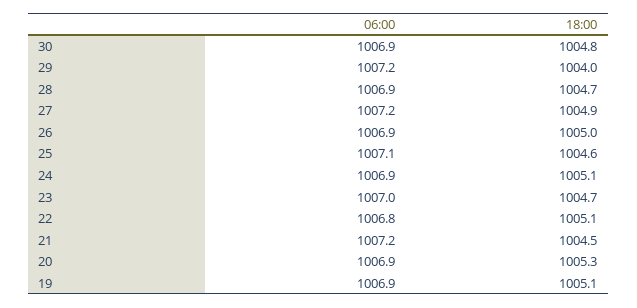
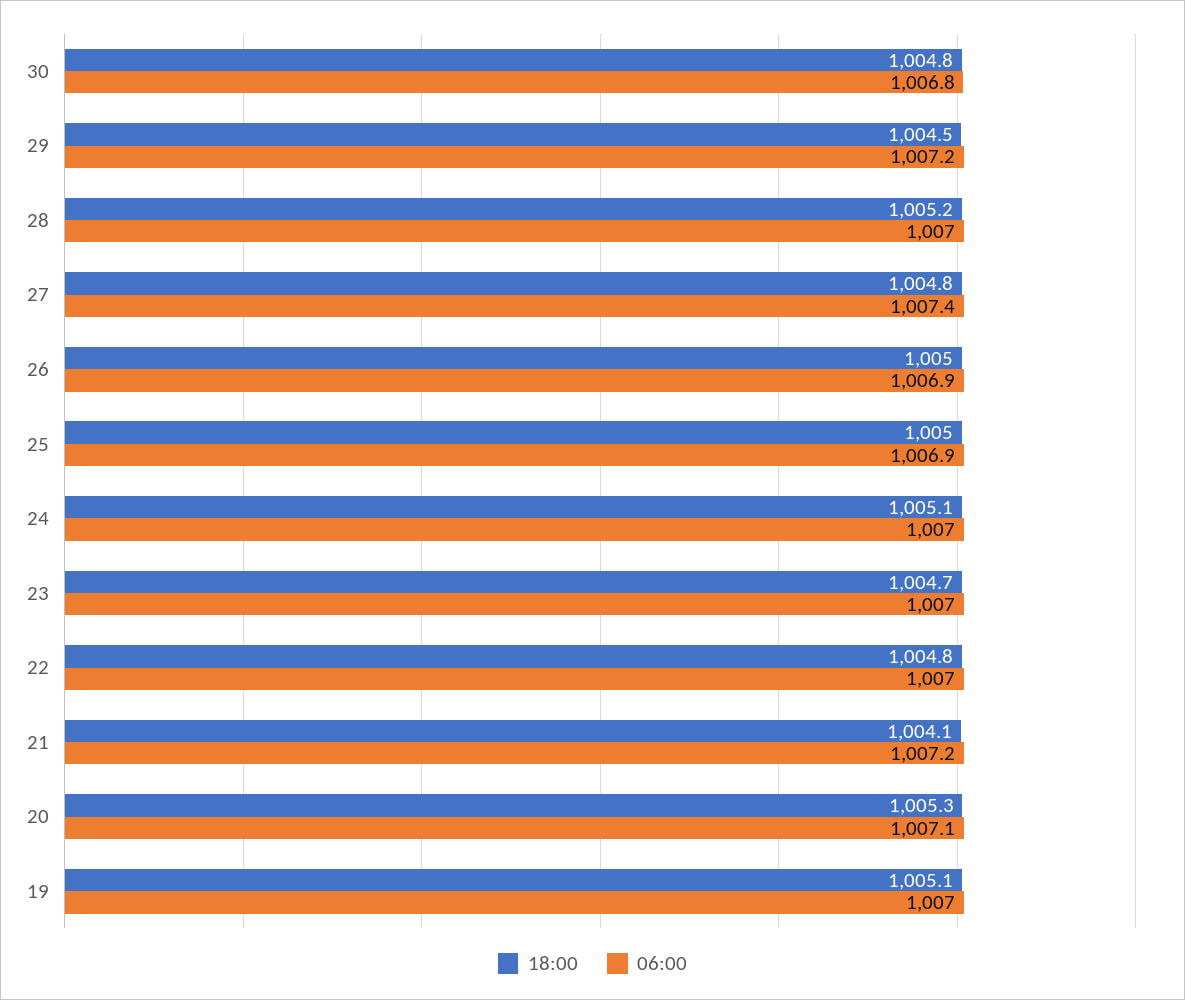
  {
    "06:00": {
-     "30": 1006.9,
+     "30": 1006.8,
      "29": 1007.2,
-     "28": 1006.9,
+     "28": 1007,
-     "27": 1007.2,
+     "27": 1007.4,
      "26": 1006.9,
-     "25": 1007.1,
+     "25": 1006.9,
-     "24": 1006.9,
+     "24": 1007,
      "23": 1007,
-     "22": 1006.8,
+     "22": 1007,
      "21": 1007.2,
-     "20": 1006.9,
+     "20": 1007.1,
-     "19": 1006.9
+     "19": 1007
    },
    "18:00": {
      "30": 1004.8,
-     "29": 1004,
+     "29": 1004.5,
-     "28": 1004.7,
+     "28": 1005.2,
-     "27": 1004.9,
+     "27": 1004.8,
      "26": 1005,
-     "25": 1004.6,
+     "25": 1005,
      "24": 1005.1,
      "23": 1004.7,
-     "22": 1005.1,
+     "22": 1004.8,
-     "21": 1004.5,
+     "21": 1004.1,
      "20": 1005.3,
      "19": 1005.1
    }
  }

